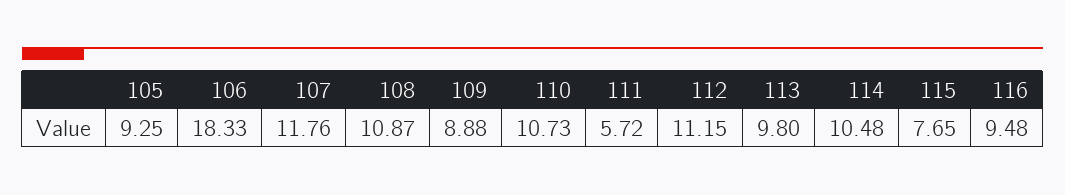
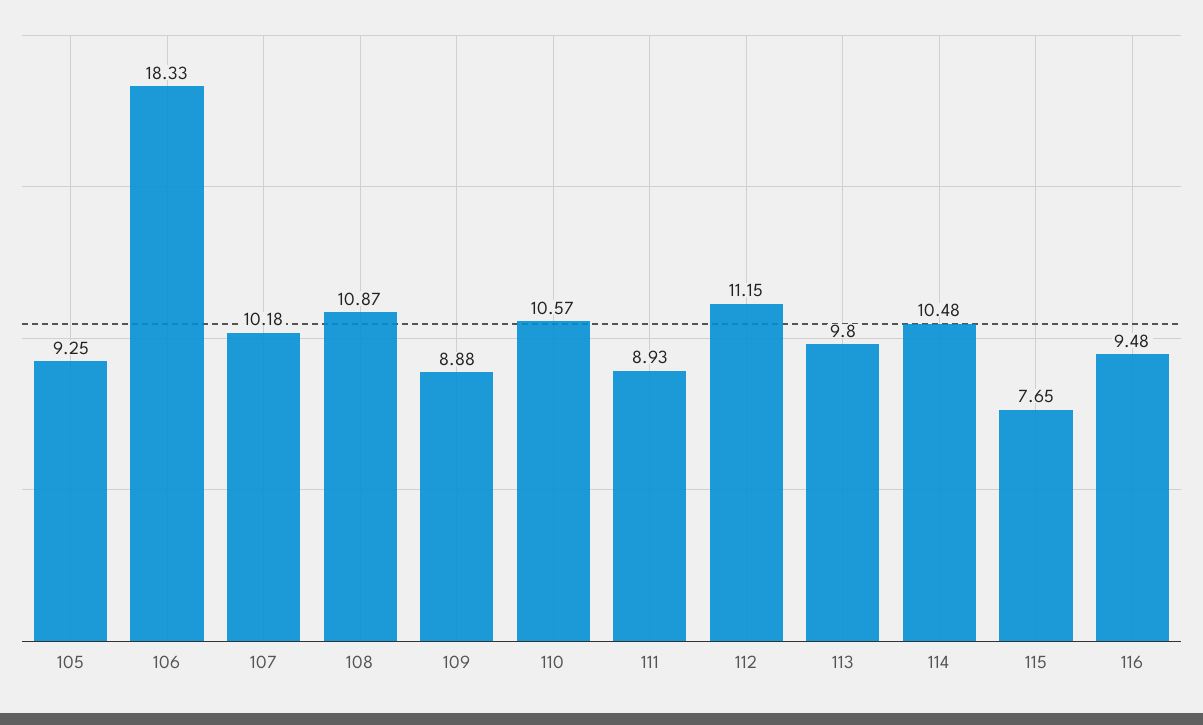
  {
    "105": 9.25,
    "106": 18.33,
-   "107": 11.76,
+   "107": 10.18,
    "108": 10.87,
    "109": 8.88,
-   "110": 10.73,
+   "110": 10.57,
-   "111": 5.72,
+   "111": 8.93,
    "112": 11.15,
    "113": 9.8,
    "114": 10.48,
    "115": 7.65,
    "116": 9.48
  }

